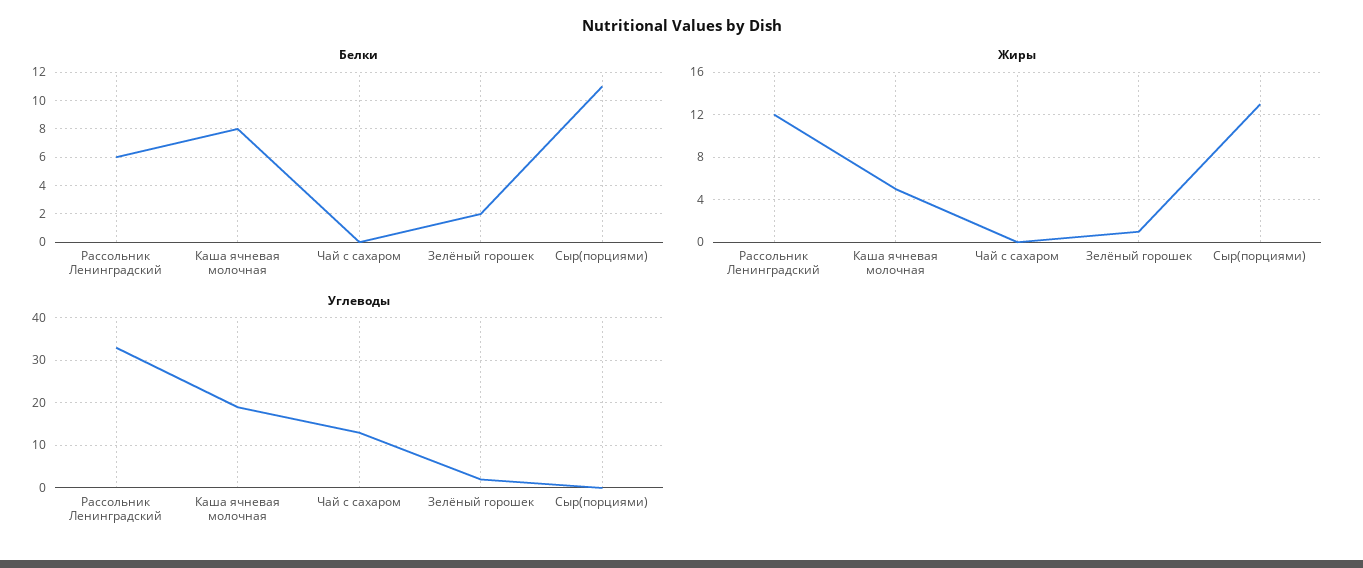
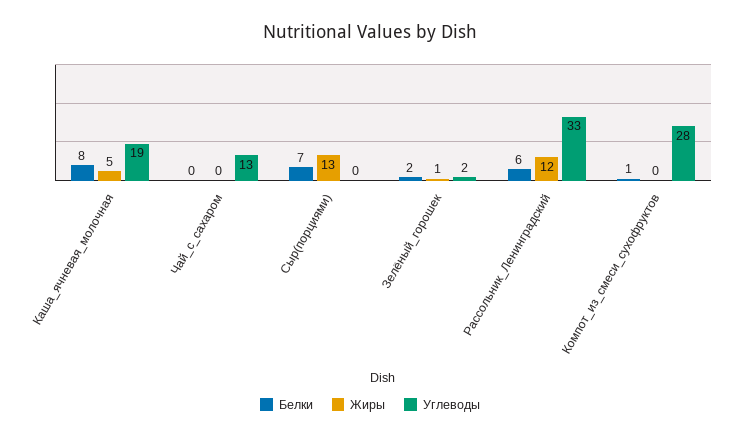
  {
    "Белки": {
      "Рассольник Ленинградский": 6,
      "Каша ячневая молочная": 8,
      "Чай с сахаром": 0,
      "Зелёный горошек": 2,
-     "Сыр(порциями)": 11
+     "Сыр(порциями)": 7,
+     "Компот_из_смеси_сухофруктов": 1
    },
    "Жиры": {
      "Рассольник Ленинградский": 12,
      "Каша ячневая молочная": 5,
      "Чай с сахаром": 0,
      "Зелёный горошек": 1,
-     "Сыр(порциями)": 13
+     "Сыр(порциями)": 13,
+     "Компот_из_смеси_сухофруктов": 0
    },
    "Углеводы": {
      "Рассольник Ленинградский": 33,
      "Каша ячневая молочная": 19,
      "Чай с сахаром": 13,
      "Зелёный горошек": 2,
-     "Сыр(порциями)": 0
+     "Сыр(порциями)": 0,
+     "Компот_из_смеси_сухофруктов": 28
    }
  }

